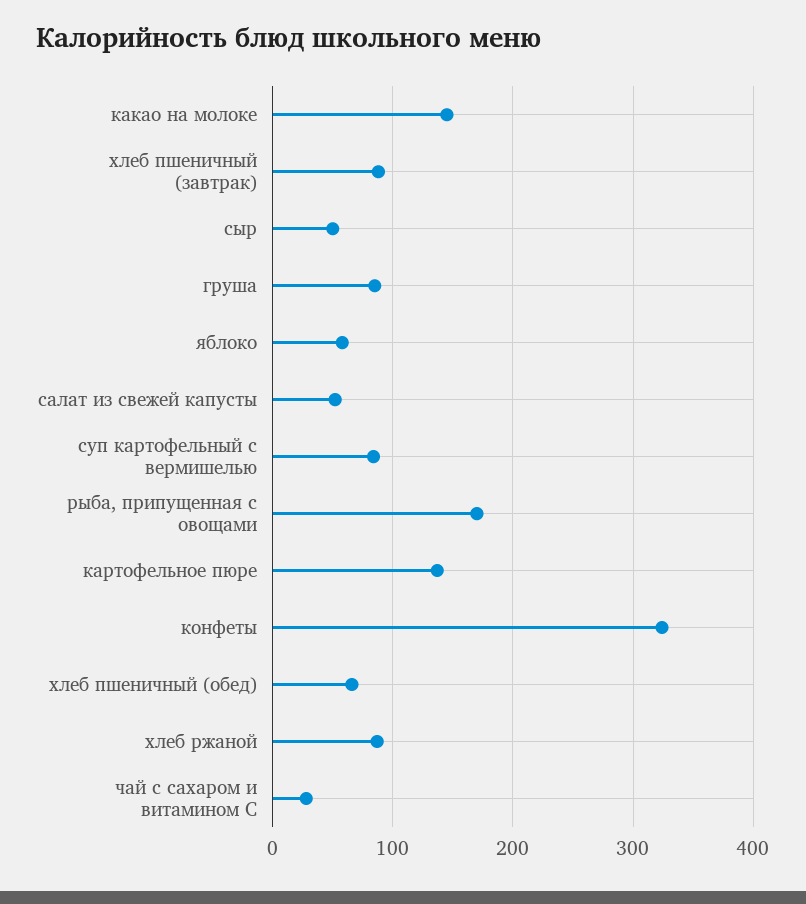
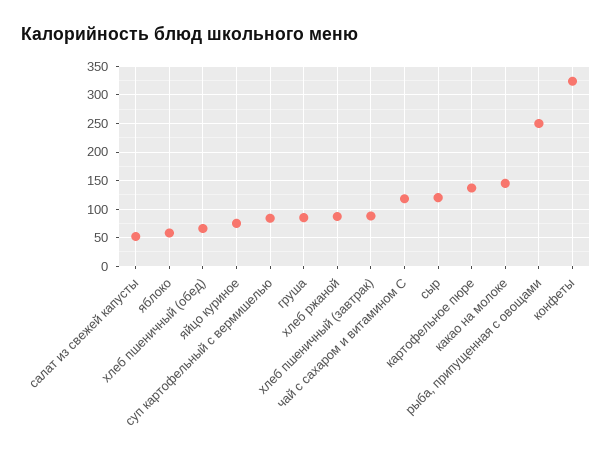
  {
    "какао на молоке": 150,
    "хлеб пшеничный (завтрак)": 90,
-   "сыр": 50,
+   "сыр": 125,
    "груша": 90,
    "яблоко": 60,
    "салат из свежей капусты": 50,
    "суп картофельный с вермишелью": 80,
-   "рыба, припущенная с овощами": 170,
+   "рыба, припущенная с овощами": 250,
    "картофельное пюре": 140,
    "конфеты": 320,
    "хлеб пшеничный (обед)": 70,
    "хлеб ржаной": 90,
-   "чай с сахаром и витамином С": 30
+   "чай с сахаром и витамином С": 125,
+   "яйцо куриное": 75
  }

